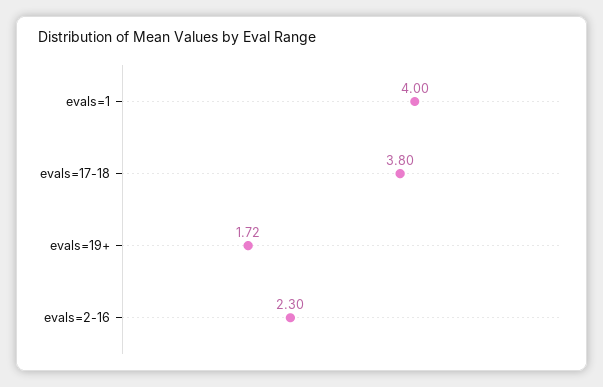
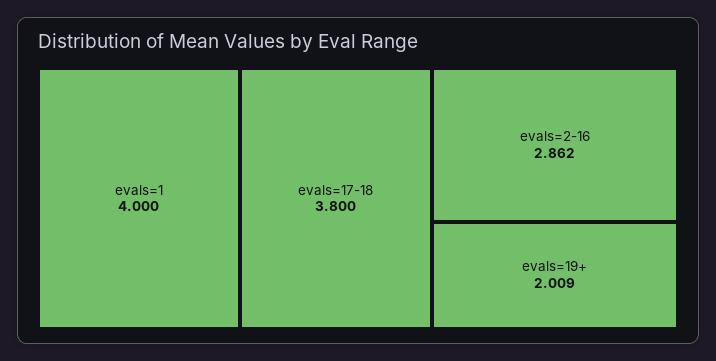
  {
    "evals=1": 4,
    "evals=17-18": 3.8,
-   "evals=19+": 1.72,
+   "evals=19+": 2.009,
-   "evals=2-16": 2.3
+   "evals=2-16": 2.862
  }

